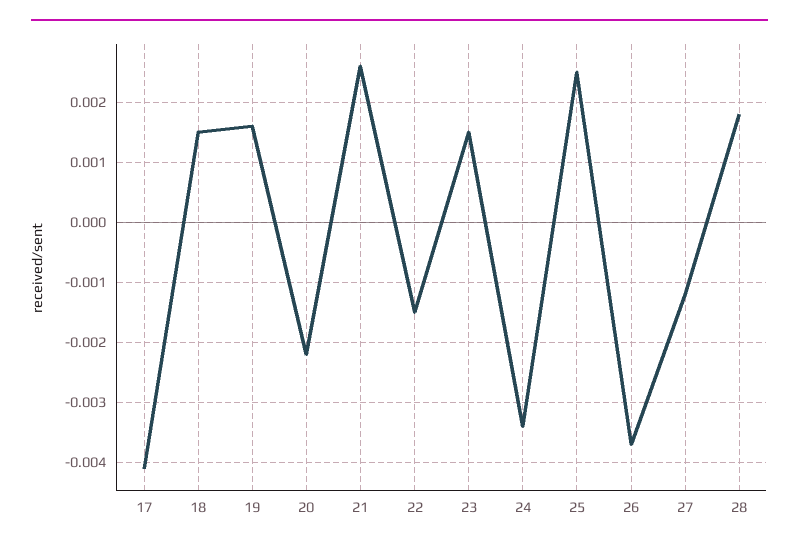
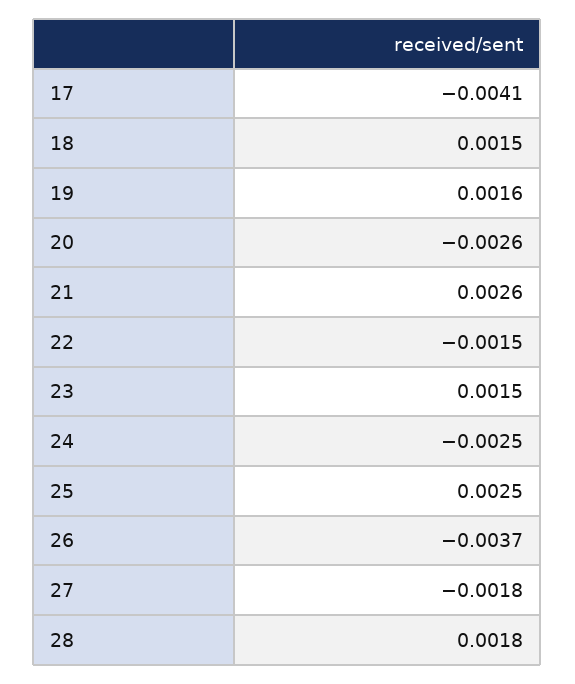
  {
    "17": -0.0041,
    "18": 0.0015,
    "19": 0.0016,
-   "20": -0.0022,
+   "20": -0.0026,
    "21": 0.0026,
    "22": -0.0015,
    "23": 0.0015,
-   "24": -0.0034,
+   "24": -0.0025,
    "25": 0.0025,
    "26": -0.0037,
-   "27": -0.0012,
+   "27": -0.0018,
    "28": 0.0018
  }

